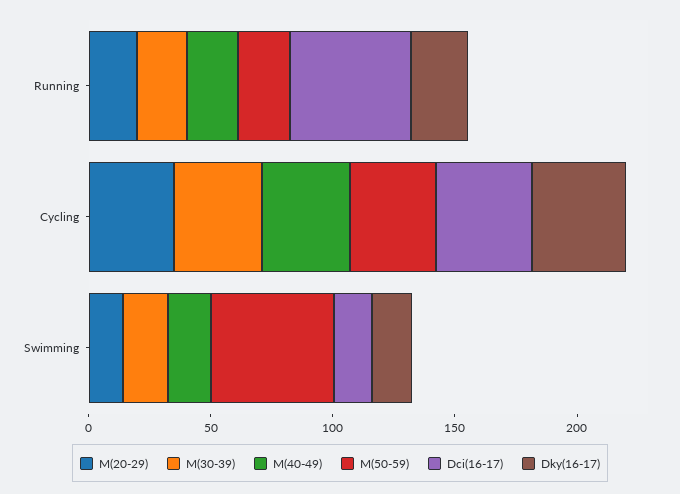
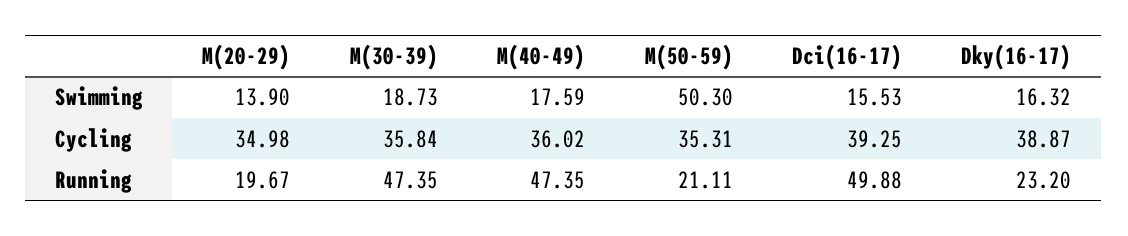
  {
    "M(20-29)": {
      "Running": 19.67,
      "Cycling": 34.98,
      "Swimming": 13.9
    },
    "M(30-39)": {
-     "Running": 20,
+     "Running": 47.35,
      "Cycling": 35.84,
      "Swimming": 18.73
    },
    "M(40-49)": {
-     "Running": 20,
+     "Running": 47.35,
      "Cycling": 36.02,
      "Swimming": 17.59
    },
    "M(50-59)": {
      "Running": 21.11,
      "Cycling": 35.31,
      "Swimming": 50.3
    },
    "Dci(16-17)": {
      "Running": 49.88,
      "Cycling": 39.25,
      "Swimming": 15.53
    },
    "Dky(16-17)": {
      "Running": 23.2,
      "Cycling": 38.87,
      "Swimming": 16.32
    }
  }

